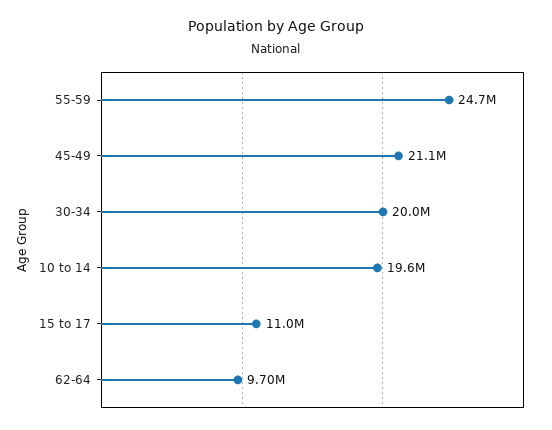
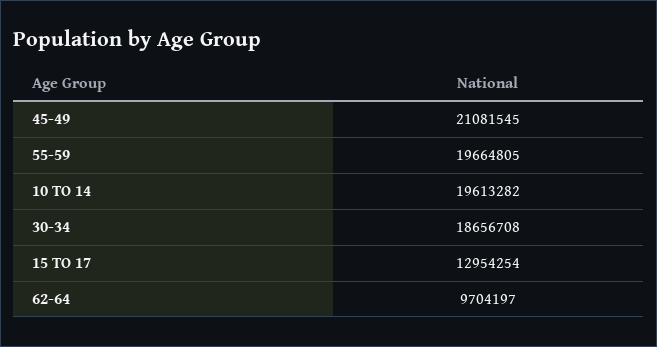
  {
-   "55-59": 24700000,
+   "55-59": 19664805,
    "45-49": 21081545,
-   "30-34": 20000000,
+   "30-34": 18656708,
    "10 to 14": 19613282,
-   "15 to 17": 11000000,
+   "15 to 17": 12954254,
    "62-64": 9704197
  }

